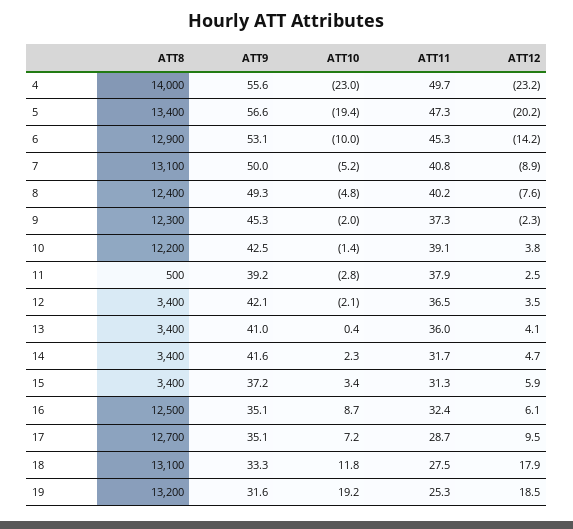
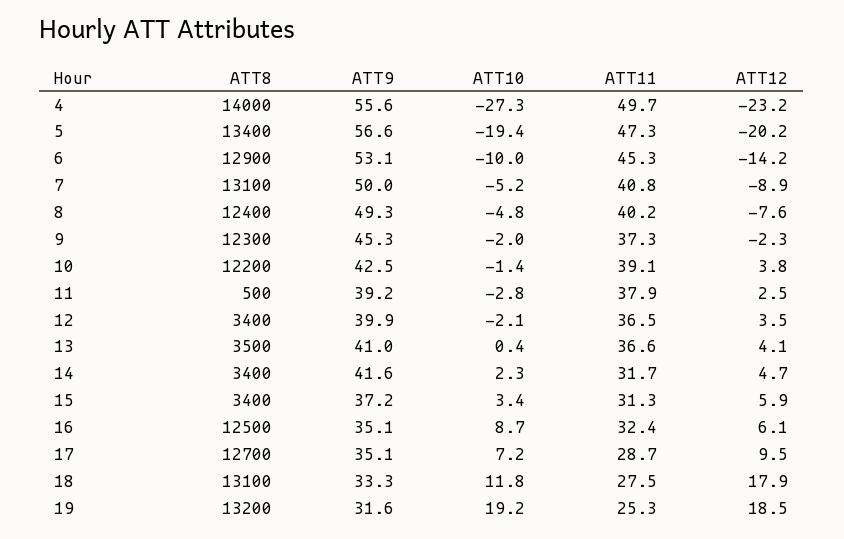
  {
    "ATT8": {
      "4": 14000,
      "5": 13400,
      "6": 12900,
      "7": 13100,
      "8": 12400,
      "9": 12300,
      "10": 12200,
      "11": 500,
      "12": 3400,
-     "13": 3400,
+     "13": 3500,
      "14": 3400,
      "15": 3400,
      "16": 12500,
      "17": 12700,
      "18": 13100,
      "19": 13200
    },
    "ATT9": {
      "4": 55.6,
      "5": 56.6,
      "6": 53.1,
      "7": 50,
      "8": 49.3,
      "9": 45.3,
      "10": 42.5,
      "11": 39.2,
-     "12": 42.1,
+     "12": 39.9,
      "13": 41,
      "14": 41.6,
      "15": 37.2,
      "16": 35.1,
      "17": 35.1,
      "18": 33.3,
      "19": 31.6
    },
    "ATT10": {
-     "4": -23,
+     "4": -27.3,
      "5": -19.4,
      "6": -10,
      "7": -5.2,
      "8": -4.8,
      "9": -2,
      "10": -1.4,
      "11": -2.8,
      "12": -2.1,
      "13": 0.4,
      "14": 2.3,
      "15": 3.4,
      "16": 8.7,
      "17": 7.2,
      "18": 11.8,
      "19": 19.2
    },
    "ATT11": {
      "4": 49.7,
      "5": 47.3,
      "6": 45.3,
      "7": 40.8,
      "8": 40.2,
      "9": 37.3,
      "10": 39.1,
      "11": 37.9,
      "12": 36.5,
-     "13": 36,
+     "13": 36.6,
      "14": 31.7,
      "15": 31.3,
      "16": 32.4,
      "17": 28.7,
      "18": 27.5,
      "19": 25.3
    },
    "ATT12": {
      "4": -23.2,
      "5": -20.2,
      "6": -14.2,
      "7": -8.9,
      "8": -7.6,
      "9": -2.3,
      "10": 3.8,
      "11": 2.5,
      "12": 3.5,
      "13": 4.1,
      "14": 4.7,
      "15": 5.9,
      "16": 6.1,
      "17": 9.5,
      "18": 17.9,
      "19": 18.5
    }
  }

